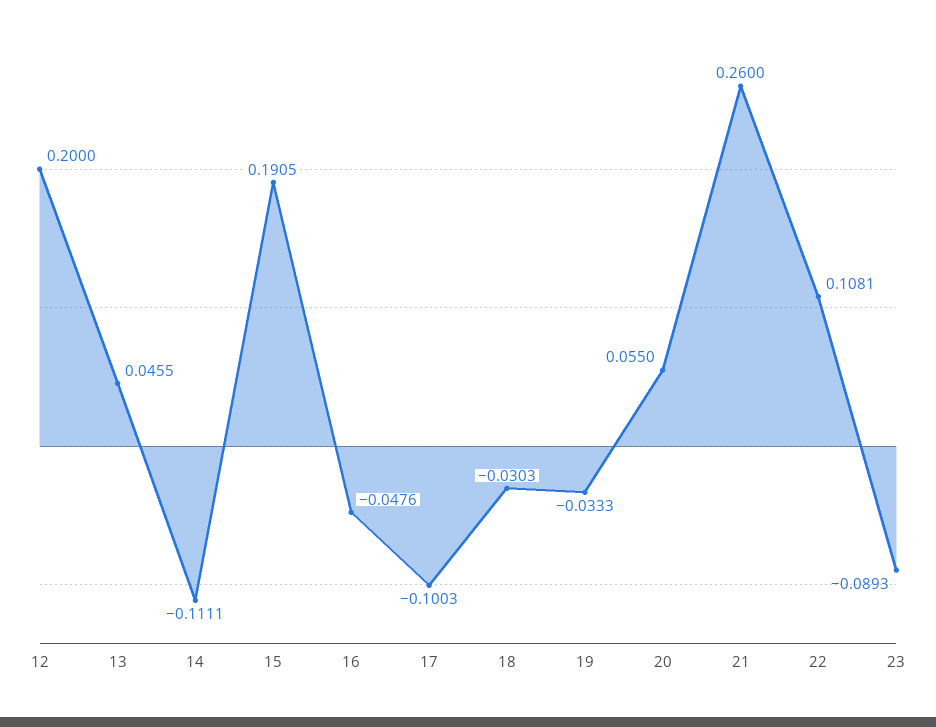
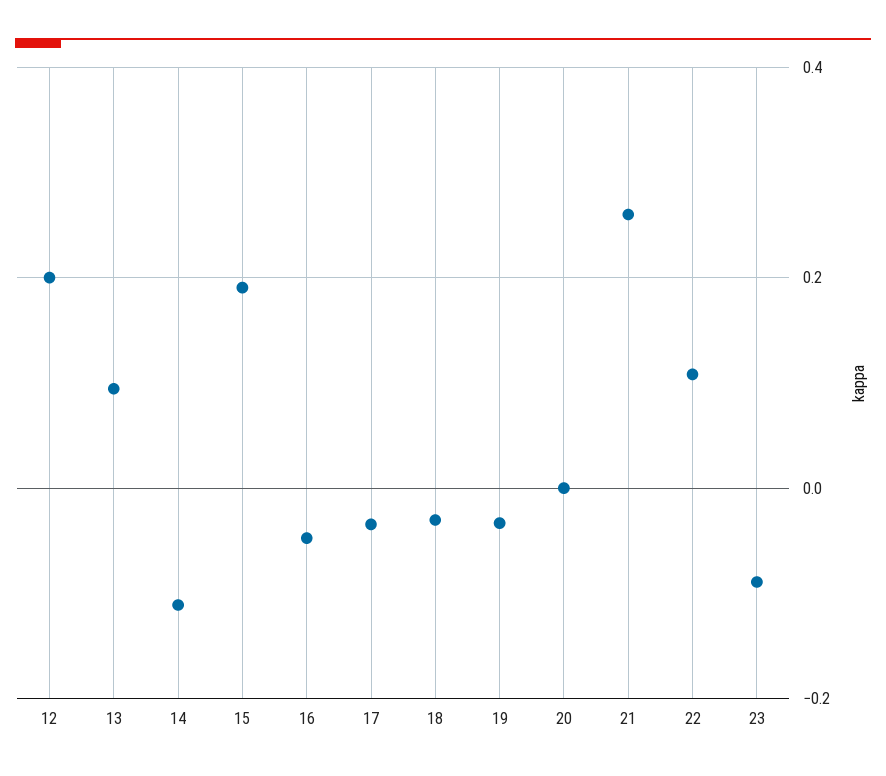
  {
    "12": 0.2,
-   "13": 0.0455,
+   "13": 0.1,
    "14": -0.1111,
    "15": 0.1905,
    "16": -0.0476,
-   "17": -0.1003,
+   "17": -0.04,
    "18": -0.0303,
    "19": -0.0333,
-   "20": 0.055,
+   "20": 0,
    "21": 0.26,
    "22": 0.1081,
    "23": -0.0893
  }

